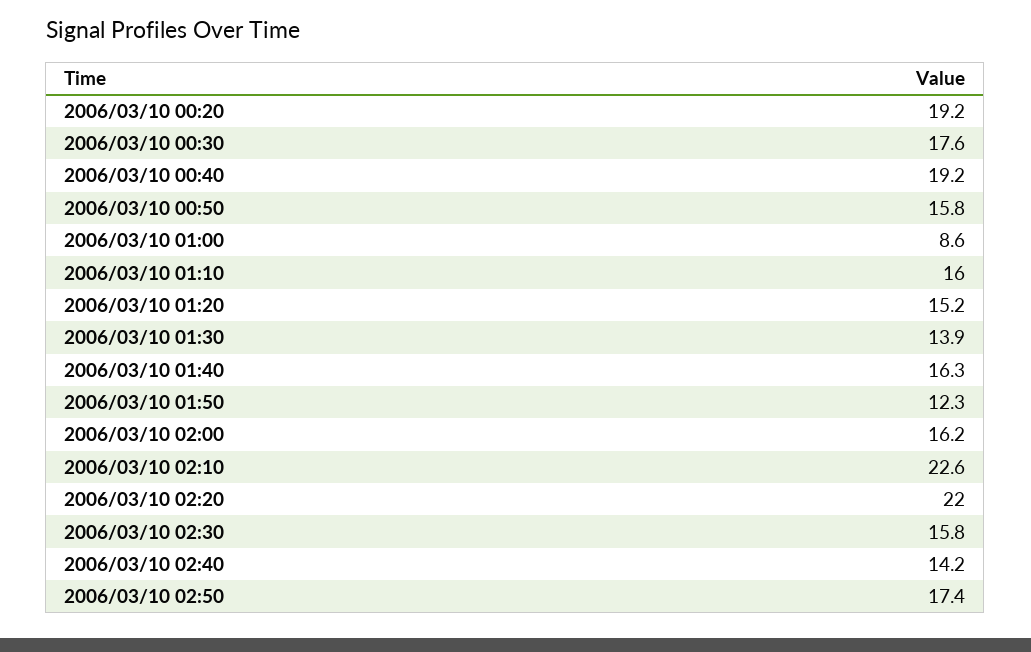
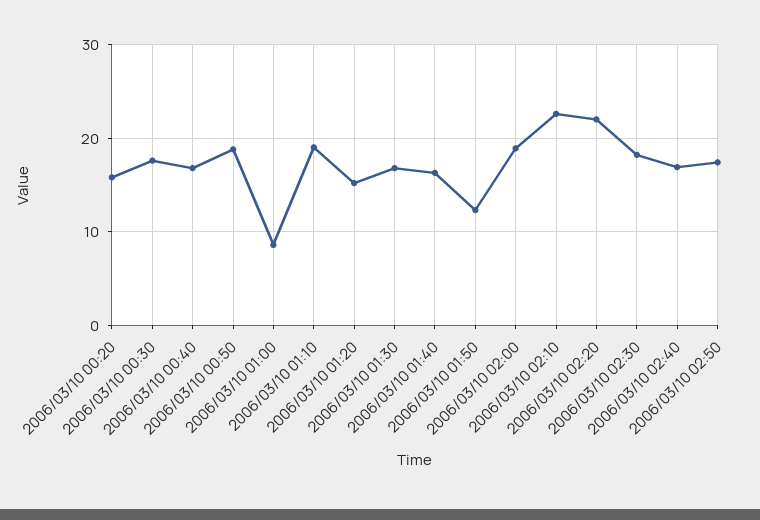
  {
-   "2006/03/10 00:20": 19.2,
+   "2006/03/10 00:20": 16,
    "2006/03/10 00:30": 17.6,
-   "2006/03/10 00:40": 19.2,
+   "2006/03/10 00:40": 17,
-   "2006/03/10 00:50": 15.8,
+   "2006/03/10 00:50": 19,
    "2006/03/10 01:00": 8.6,
-   "2006/03/10 01:10": 16,
+   "2006/03/10 01:10": 19,
    "2006/03/10 01:20": 15.2,
-   "2006/03/10 01:30": 13.9,
+   "2006/03/10 01:30": 17,
    "2006/03/10 01:40": 16.3,
    "2006/03/10 01:50": 12.3,
-   "2006/03/10 02:00": 16.2,
+   "2006/03/10 02:00": 19,
    "2006/03/10 02:10": 22.6,
    "2006/03/10 02:20": 22,
-   "2006/03/10 02:30": 15.8,
+   "2006/03/10 02:30": 18,
-   "2006/03/10 02:40": 14.2,
+   "2006/03/10 02:40": 17,
    "2006/03/10 02:50": 17.4
  }

